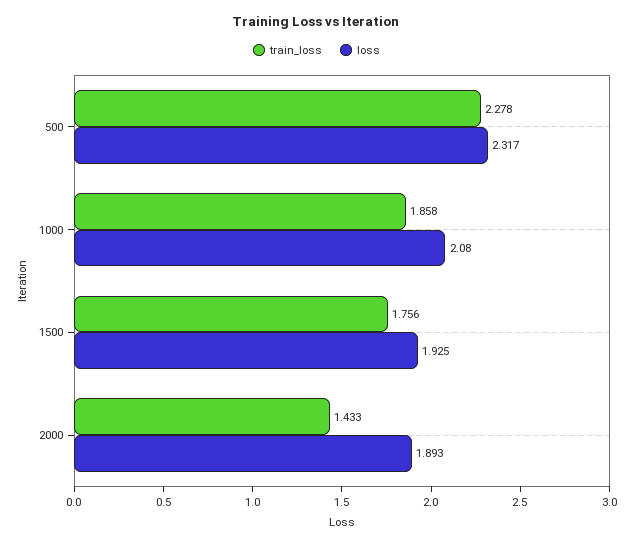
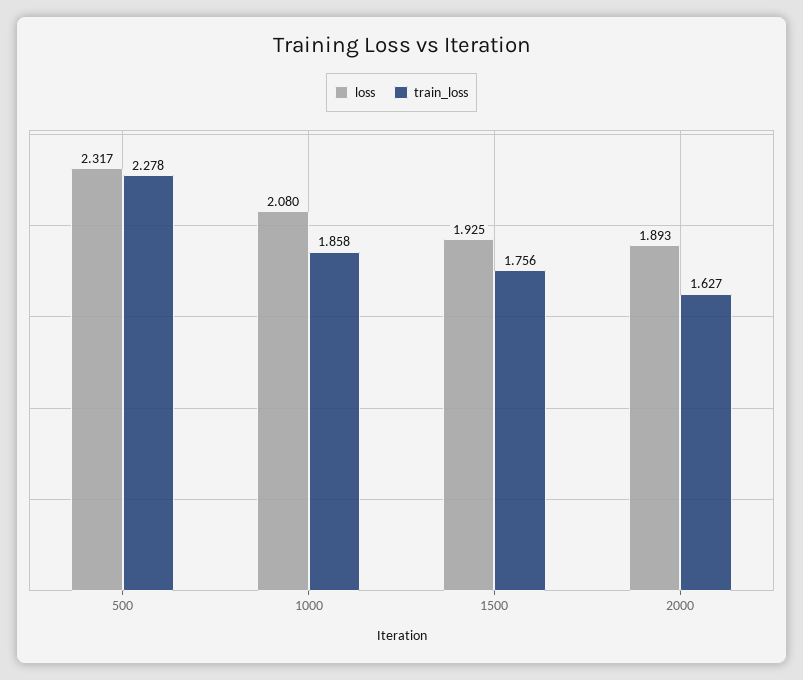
  {
    "train_loss": {
      "500": 2.278,
      "1000": 1.858,
      "1500": 1.756,
-     "2000": 1.433
+     "2000": 1.627
    },
    "loss": {
      "500": 2.317,
      "1000": 2.08,
      "1500": 1.925,
      "2000": 1.893
    }
  }

